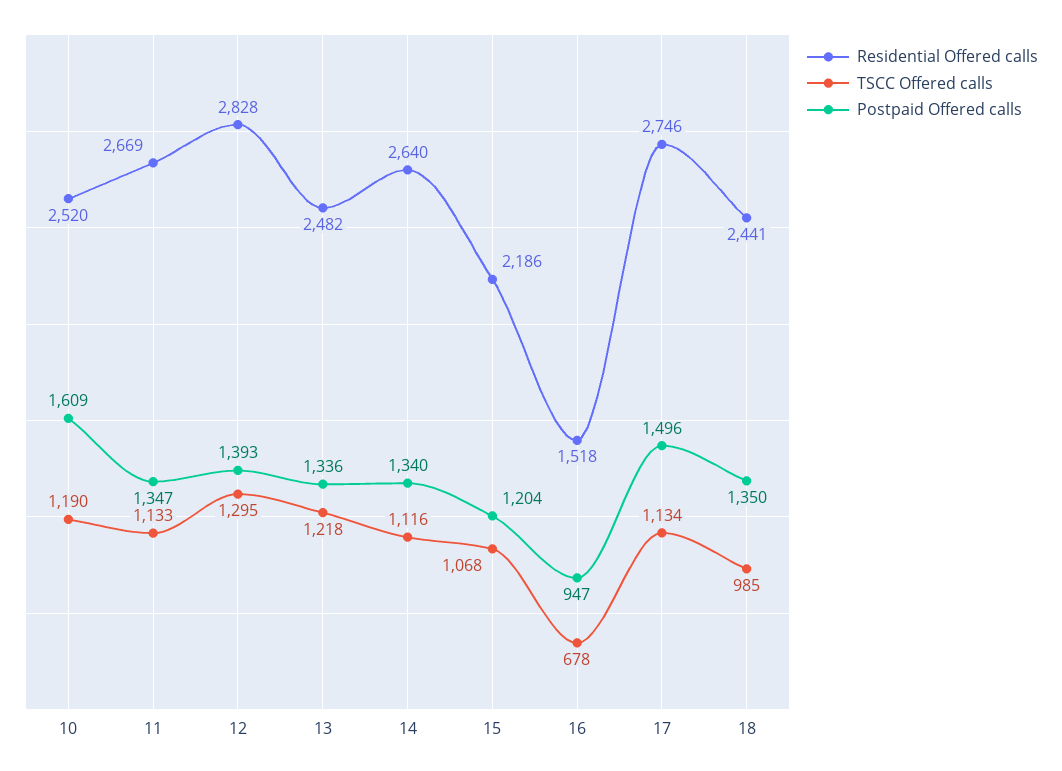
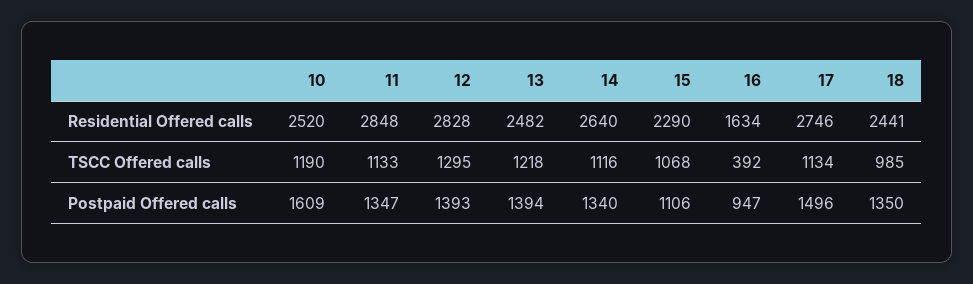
  {
    "Residential Offered calls": {
      "10": 2520,
-     "11": 2669,
+     "11": 2848,
      "12": 2828,
      "13": 2482,
      "14": 2640,
-     "15": 2186,
+     "15": 2290,
-     "16": 1518,
+     "16": 1634,
      "17": 2746,
      "18": 2441
    },
    "TSCC Offered calls": {
      "10": 1190,
      "11": 1133,
      "12": 1295,
      "13": 1218,
      "14": 1116,
      "15": 1068,
-     "16": 678,
+     "16": 392,
      "17": 1134,
      "18": 985
    },
    "Postpaid Offered calls": {
      "10": 1609,
      "11": 1347,
      "12": 1393,
-     "13": 1336,
+     "13": 1394,
      "14": 1340,
-     "15": 1204,
+     "15": 1106,
      "16": 947,
      "17": 1496,
      "18": 1350
    }
  }

